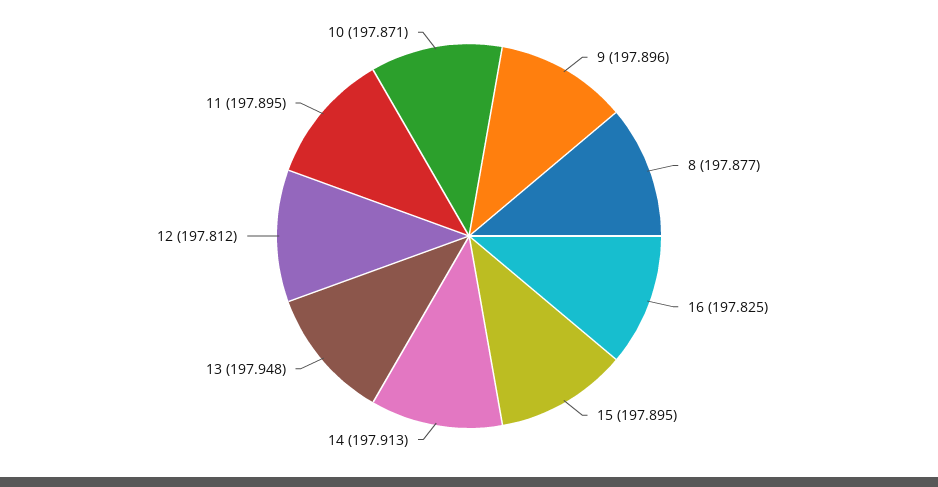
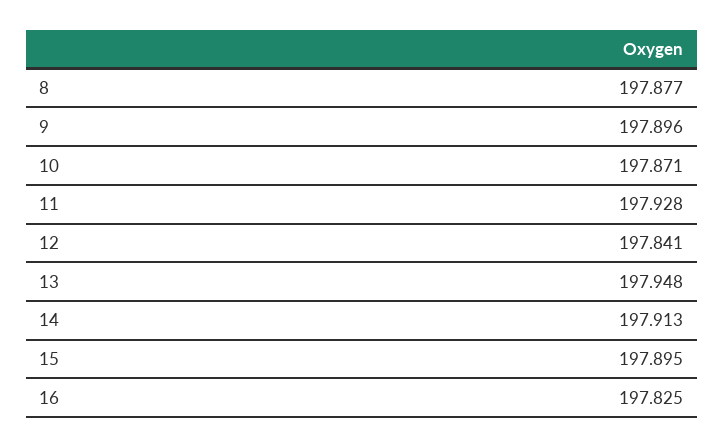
  {
    "9": 197.896,
    "8": 197.877,
    "16": 197.825,
    "15": 197.895,
    "14": 197.913,
    "13": 197.948,
-   "12": 197.812,
+   "12": 197.841,
-   "11": 197.895,
+   "11": 197.928,
    "10": 197.871
  }

